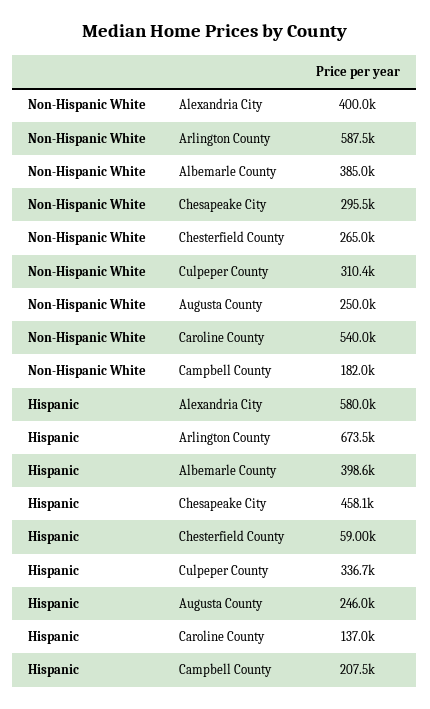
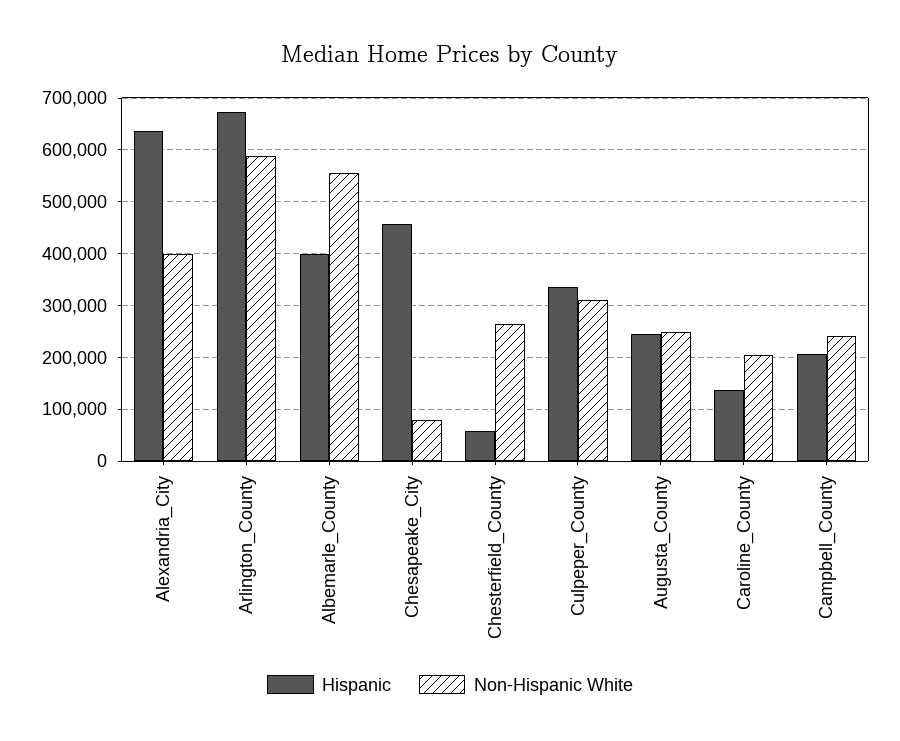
  {
    "Non-Hispanic White": {
      "Alexandria City": 400000,
      "Arlington County": 587500,
-     "Albemarle County": 385000,
+     "Albemarle County": 560000,
-     "Chesapeake City": 295500,
+     "Chesapeake City": 80000,
      "Chesterfield County": 265000,
      "Culpeper County": 310400,
      "Augusta County": 250000,
-     "Caroline County": 540000,
+     "Caroline County": 200000,
-     "Campbell County": 182000
+     "Campbell County": 240000
    },
    "Hispanic": {
-     "Alexandria City": 580000,
+     "Alexandria City": 640000,
      "Arlington County": 673500,
      "Albemarle County": 398600,
      "Chesapeake City": 458100,
      "Chesterfield County": 59000,
      "Culpeper County": 336700,
      "Augusta County": 246000,
      "Caroline County": 137000,
      "Campbell County": 207500
    }
  }

